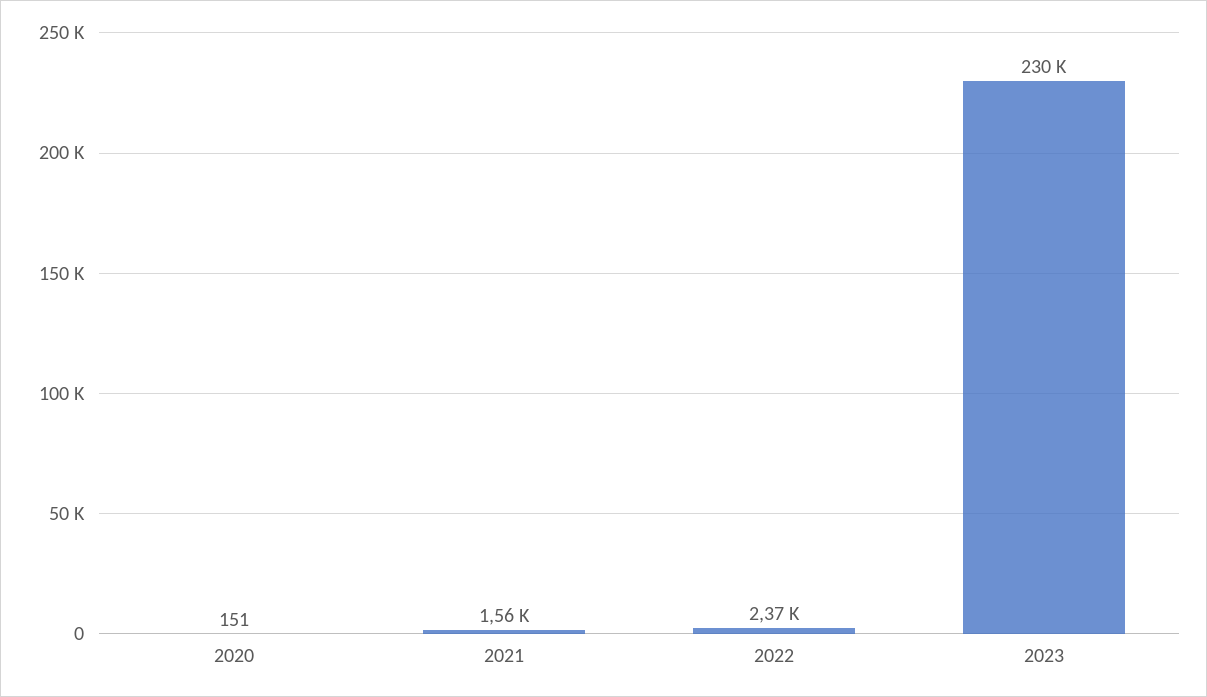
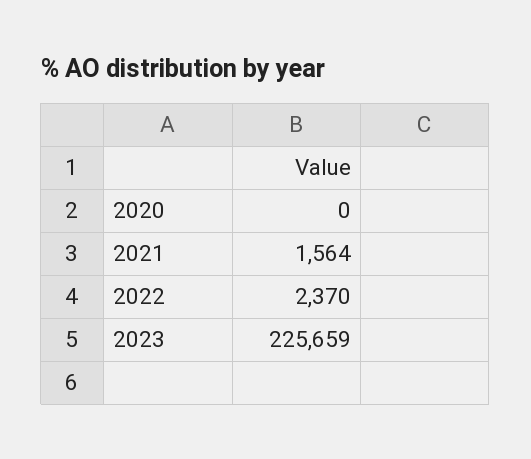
  {
-   "2020": 151,
+   "2020": 0,
    "2021": 1564,
    "2022": 2370,
-   "2023": 230000
+   "2023": 225659
  }

